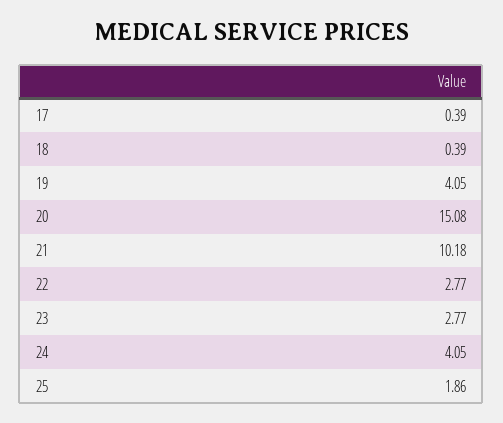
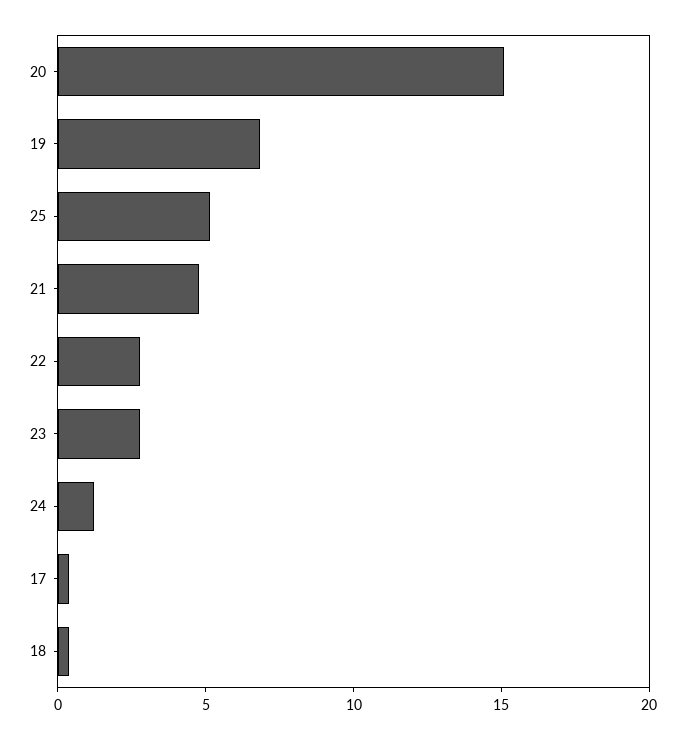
  {
    "17": 0.39,
    "18": 0.39,
-   "19": 4.05,
+   "19": 7,
    "20": 15.08,
-   "21": 10.18,
+   "21": 5,
    "22": 2.77,
    "23": 2.77,
-   "24": 4.05,
+   "24": 1,
-   "25": 1.86
+   "25": 5
  }

